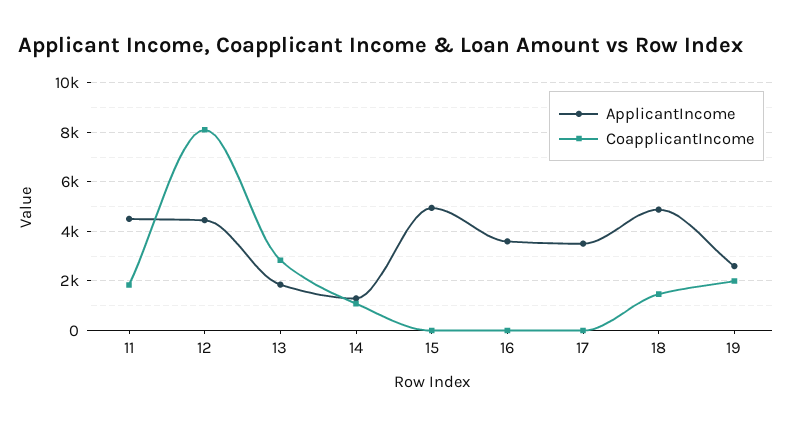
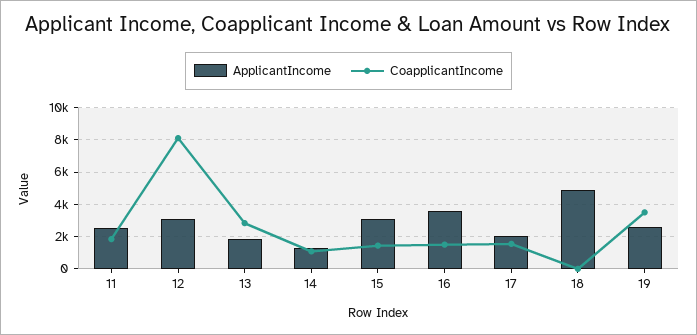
  {
    "ApplicantIncome": {
-     "11": 4500,
+     "11": 2500,
-     "12": 4500,
+     "12": 3000,
      "13": 1750,
      "14": 1250,
-     "15": 5000,
+     "15": 3000,
      "16": 3500,
-     "17": 3500,
+     "17": 2000,
      "18": 5000,
      "19": 2500
    },
    "CoapplicantIncome": {
      "11": 1750,
      "12": 8000,
      "13": 2750,
      "14": 1000,
-     "15": 0,
+     "15": 1500,
-     "16": 0,
+     "16": 1500,
-     "17": 0,
+     "17": 1500,
-     "18": 1500,
+     "18": 0,
-     "19": 2000
+     "19": 3500
    }
  }

